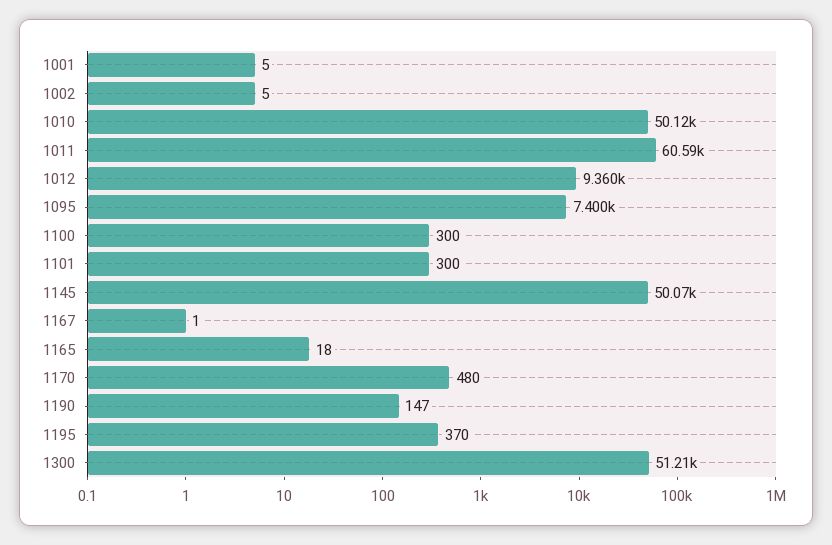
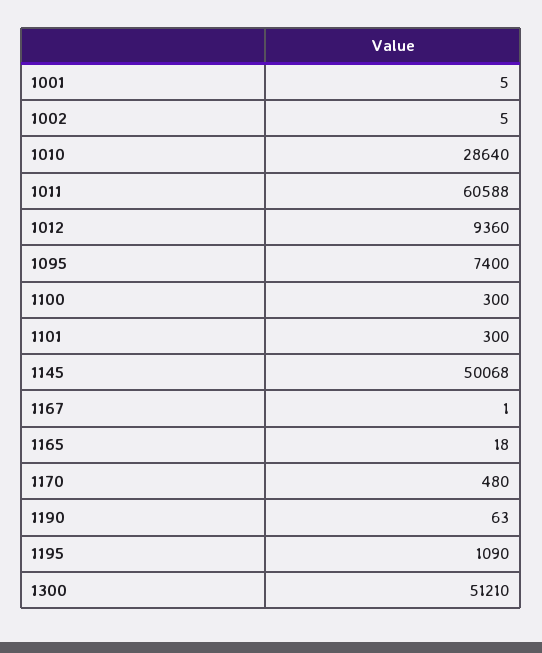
  {
    "1001": 5,
    "1002": 5,
-   "1010": 50120,
+   "1010": 28640,
    "1011": 60588,
    "1012": 9360,
    "1095": 7400,
    "1100": 300,
    "1101": 300,
    "1145": 50068,
    "1167": 1,
    "1165": 18,
    "1170": 480,
-   "1190": 147,
+   "1190": 63,
-   "1195": 370,
+   "1195": 1090,
    "1300": 51210
  }

